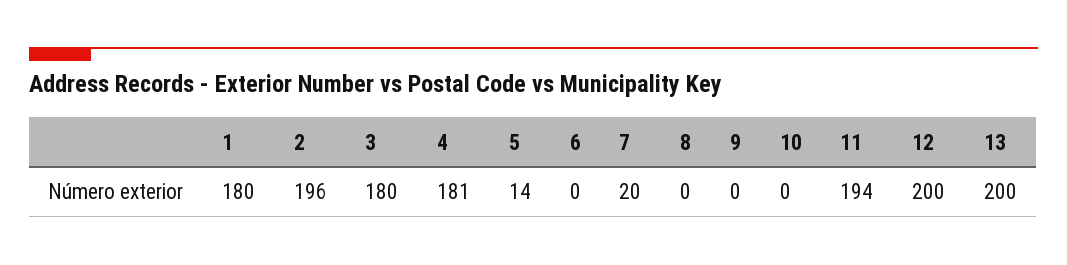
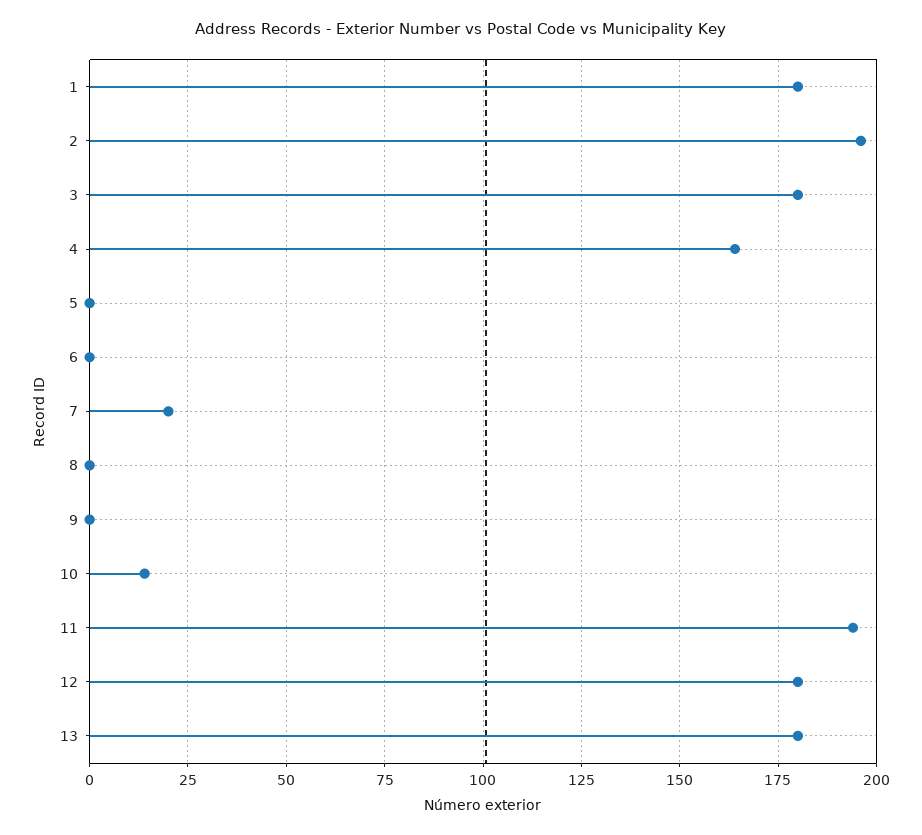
  {
    "1": 180,
    "2": 196,
    "3": 180,
-   "4": 181,
+   "4": 165,
-   "5": 14,
+   "5": 0,
    "6": 0,
    "7": 20,
    "8": 0,
    "9": 0,
-   "10": 0,
+   "10": 15,
    "11": 194,
-   "12": 200,
+   "12": 180,
-   "13": 200
+   "13": 180
  }

